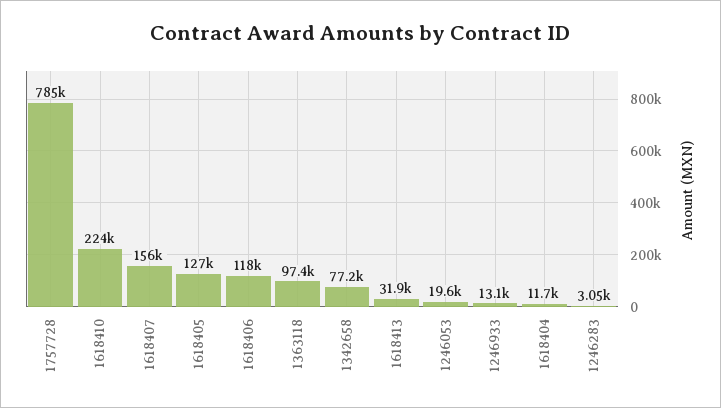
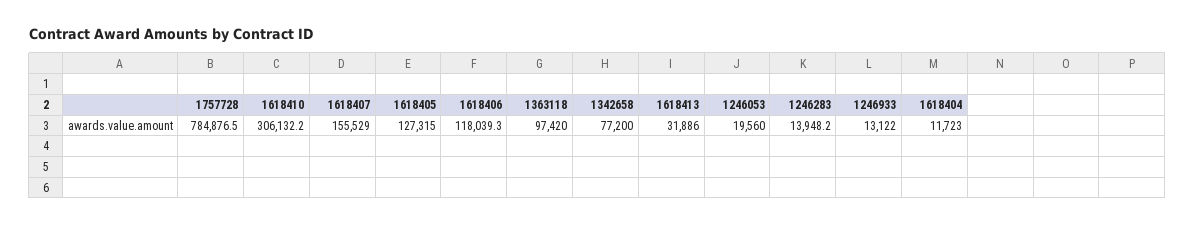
  {
    "1757728": 784876.5,
-   "1618410": 224000,
+   "1618410": 306132.2,
    "1618407": 155529,
    "1618405": 127315,
    "1618406": 118039.3,
    "1363118": 97420,
    "1342658": 77200,
    "1618413": 31886,
    "1246053": 19560,
    "1246933": 13122,
    "1618404": 11723,
-   "1246283": 3050
+   "1246283": 13948.2
  }

